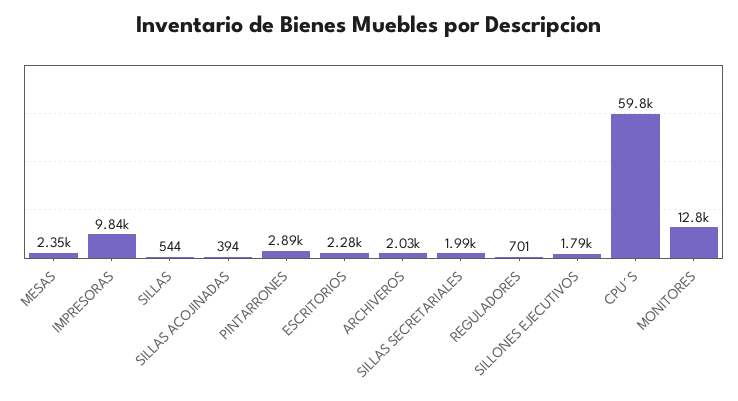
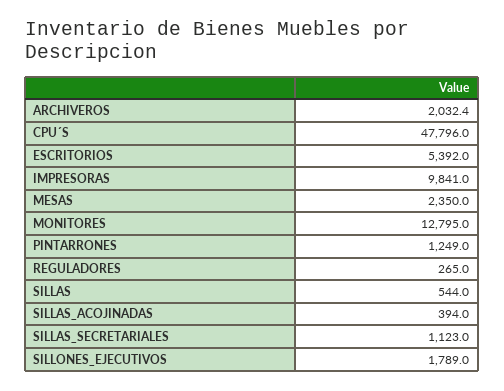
  {
    "MESAS": 2350,
    "IMPRESORAS": 9841,
    "SILLAS": 544,
    "SILLAS ACOJINADAS": 394,
-   "PINTARRONES": 2890,
+   "PINTARRONES": 1249,
-   "ESCRITORIOS": 2280,
+   "ESCRITORIOS": 5392,
    "ARCHIVEROS": 2032.4,
-   "SILLAS SECRETARIALES": 1990,
+   "SILLAS SECRETARIALES": 1123,
-   "REGULADORES": 701,
+   "REGULADORES": 265,
    "SILLONES EJECUTIVOS": 1789,
-   "CPU´S": 59800,
+   "CPU´S": 47796,
    "MONITORES": 12795
  }

